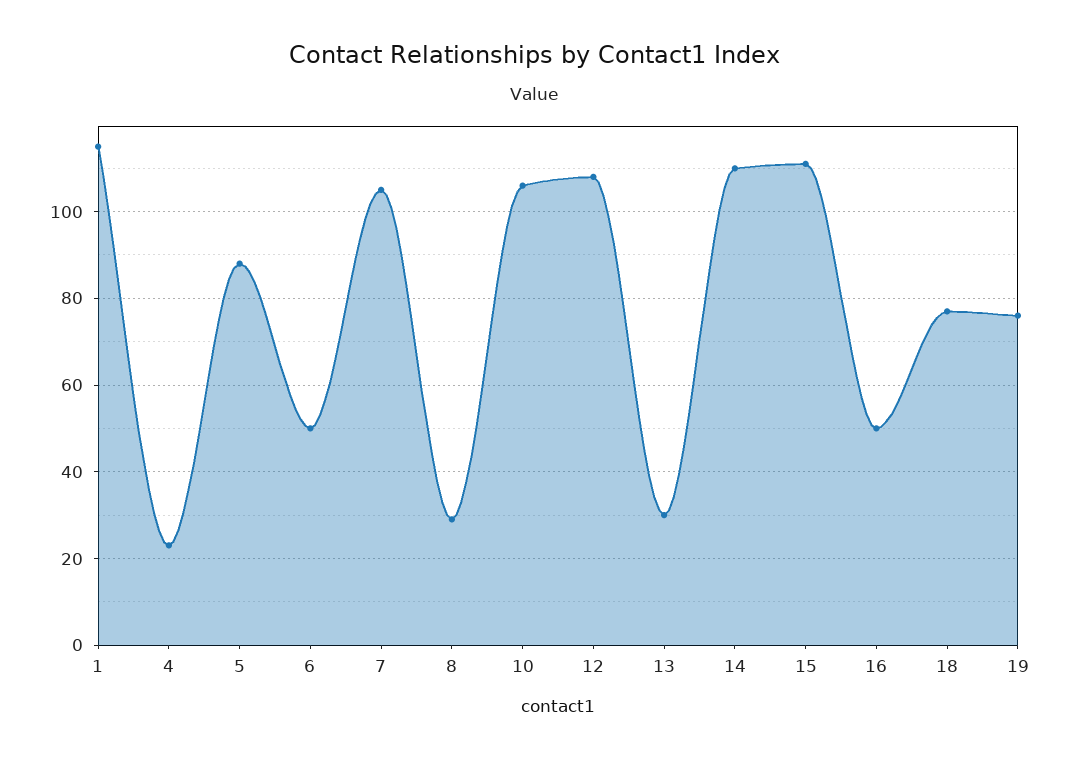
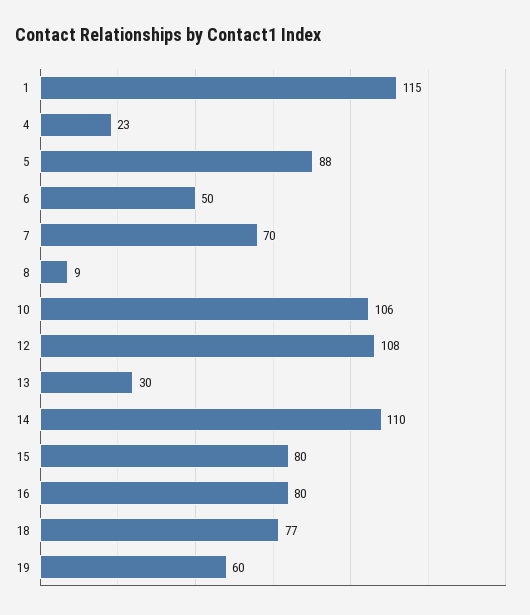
  {
    "1": 115,
    "4": 23,
    "5": 88,
    "6": 50,
-   "7": 105,
+   "7": 70,
-   "8": 30,
+   "8": 9,
    "10": 106,
    "12": 108,
    "13": 30,
    "14": 110,
-   "15": 110,
+   "15": 80,
-   "16": 50,
+   "16": 80,
    "18": 77,
-   "19": 75
+   "19": 60
  }

